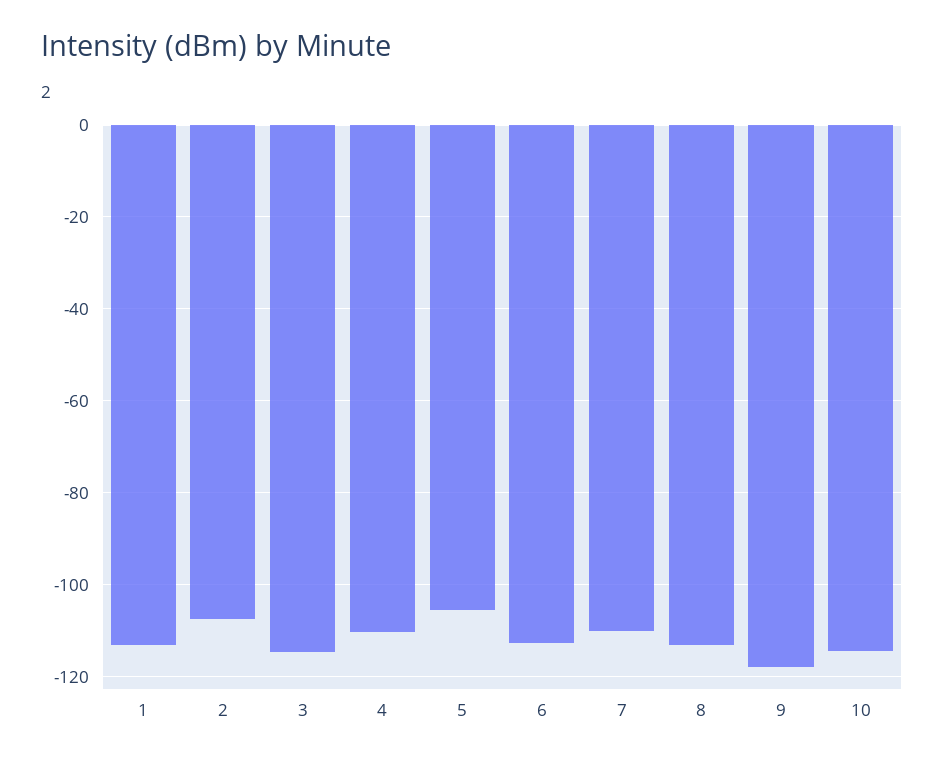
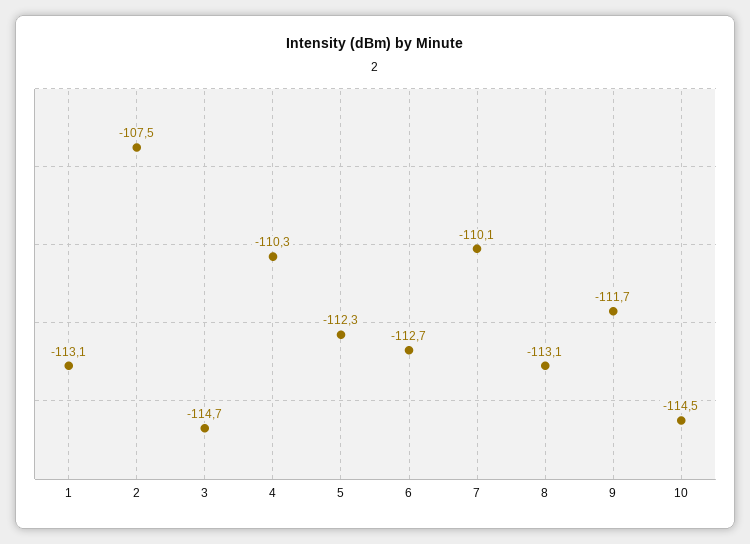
  {
    "1": -113.1,
    "2": -107.5,
    "3": -114.7,
    "4": -110.3,
-   "5": -106,
+   "5": -112.3,
    "6": -112.7,
    "7": -110.1,
    "8": -113.1,
-   "9": -118,
+   "9": -111.7,
    "10": -114.5
  }

